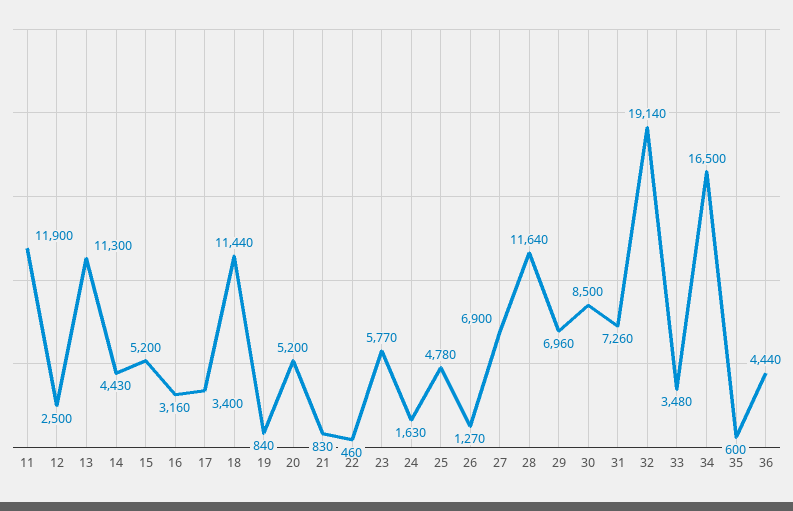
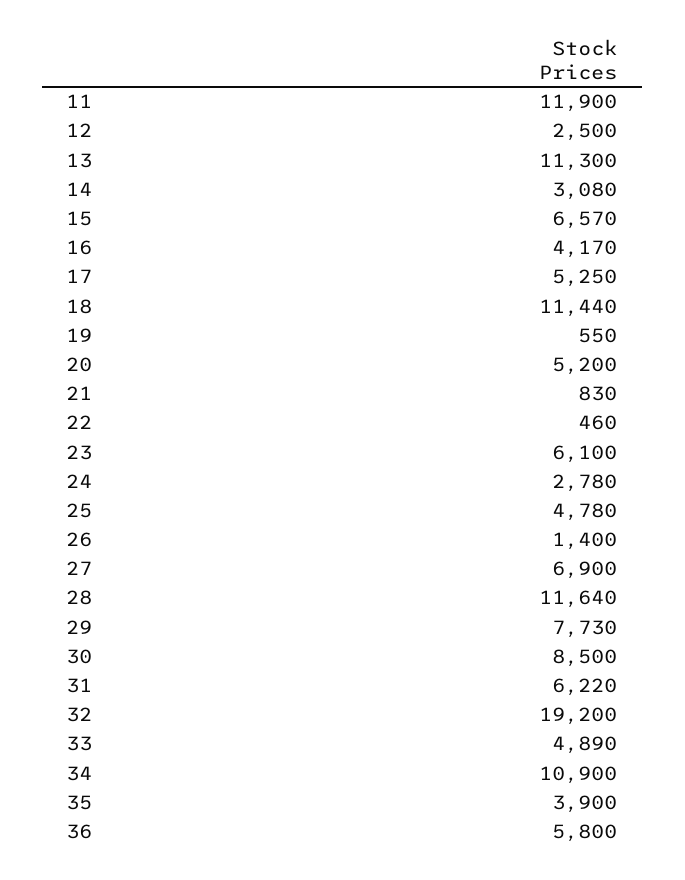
  {
    "11": 11900,
    "12": 2500,
    "13": 11300,
-   "14": 4430,
+   "14": 3080,
-   "15": 5200,
+   "15": 6570,
-   "16": 3160,
+   "16": 4170,
-   "17": 3400,
+   "17": 5250,
    "18": 11440,
-   "19": 840,
+   "19": 550,
    "20": 5200,
    "21": 830,
    "22": 460,
-   "23": 5770,
+   "23": 6100,
-   "24": 1630,
+   "24": 2780,
    "25": 4780,
-   "26": 1270,
+   "26": 1400,
    "27": 6900,
    "28": 11640,
-   "29": 6960,
+   "29": 7730,
    "30": 8500,
-   "31": 7260,
+   "31": 6220,
-   "32": 19140,
+   "32": 19200,
-   "33": 3480,
+   "33": 4890,
-   "34": 16500,
+   "34": 10900,
-   "35": 600,
+   "35": 3900,
-   "36": 4440
+   "36": 5800
  }

